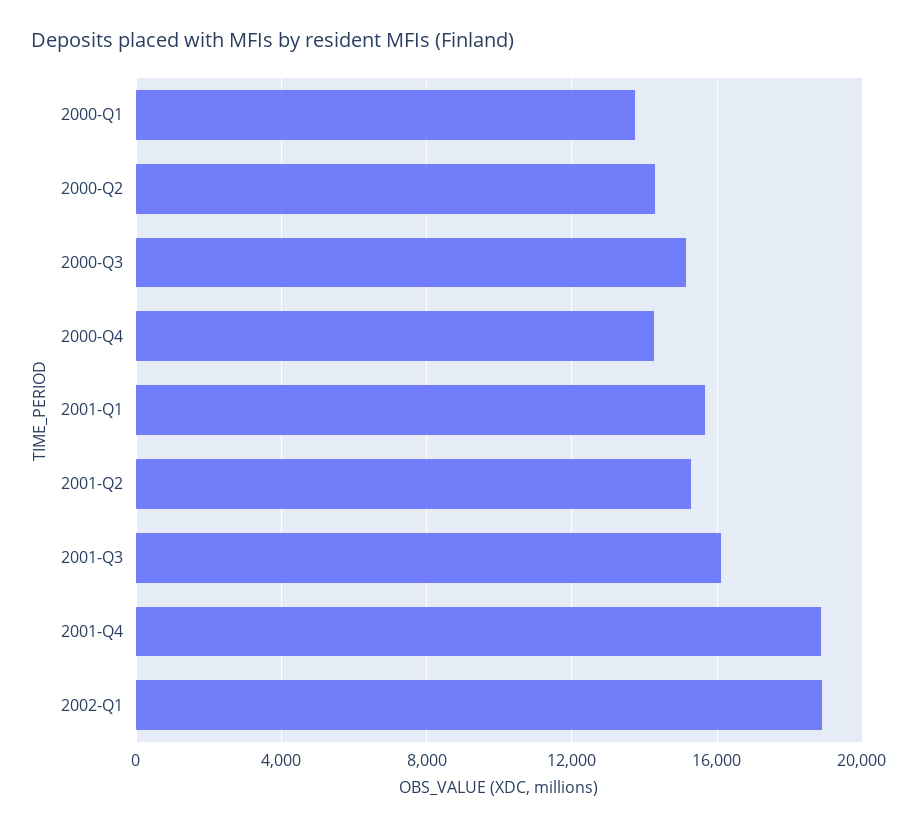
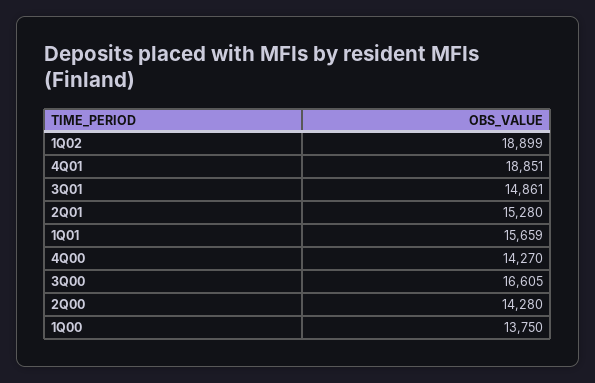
  {
    "2000-Q1": 13750,
    "2000-Q2": 14280,
-   "2000-Q3": 15000,
+   "2000-Q3": 16605,
    "2000-Q4": 14270,
    "2001-Q1": 15659,
    "2001-Q2": 15280,
-   "2001-Q3": 16000,
+   "2001-Q3": 14861,
    "2001-Q4": 18851,
    "2002-Q1": 18899
  }

